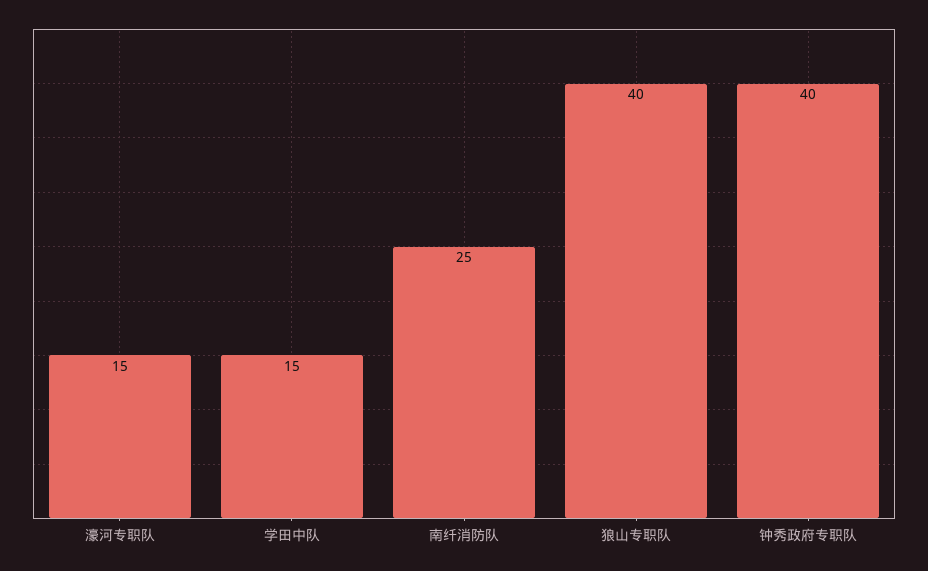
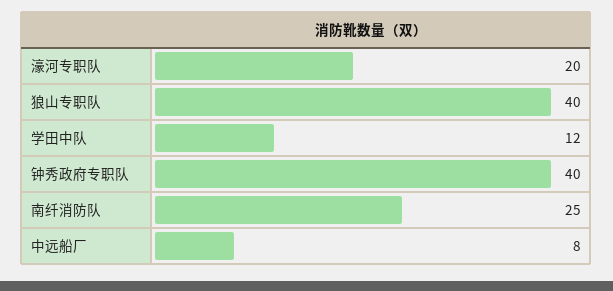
  {
-   "濠河专职队": 15,
+   "濠河专职队": 20,
-   "学田中队": 15,
+   "学田中队": 12,
    "南纤消防队": 25,
    "狼山专职队": 40,
-   "钟秀政府专职队": 40
+   "钟秀政府专职队": 40,
+   "中远船厂": 8
  }

